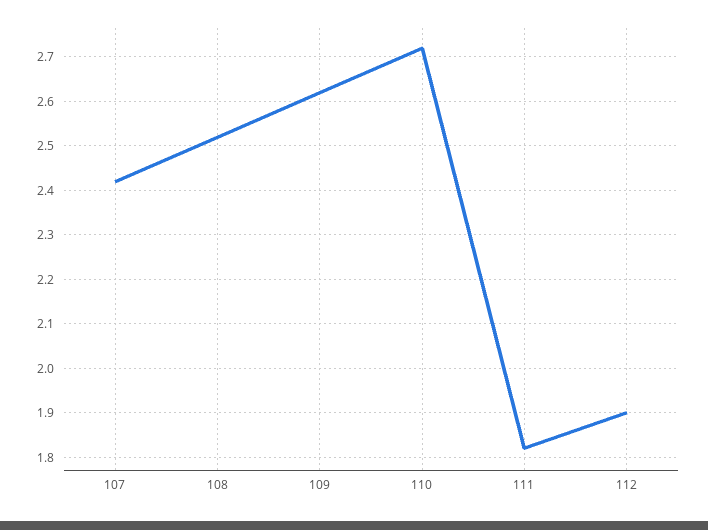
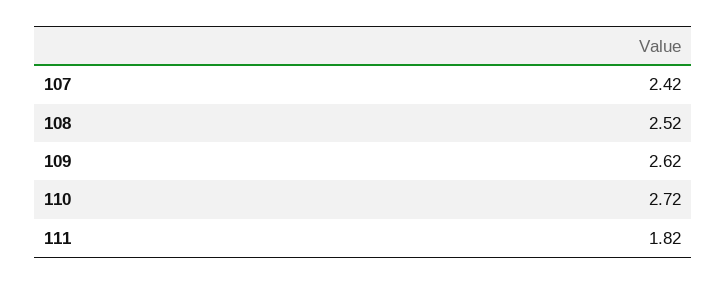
  {
    "107": 2.42,
    "108": 2.52,
    "109": 2.62,
    "110": 2.72,
-   "111": 1.82,
+   "111": 1.82
-   "112": 1.9
  }

